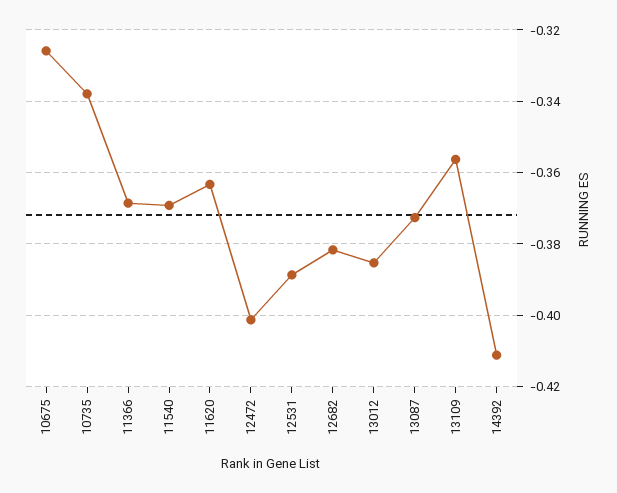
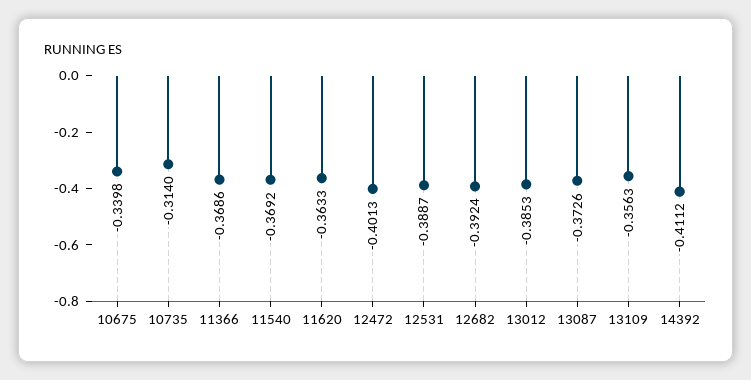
  {
-   "10675": -0.326,
+   "10675": -0.3398,
-   "10735": -0.338,
+   "10735": -0.314,
    "11366": -0.3686,
    "11540": -0.3692,
    "11620": -0.3633,
    "12472": -0.4013,
    "12531": -0.3887,
-   "12682": -0.382,
+   "12682": -0.3924,
    "13012": -0.3853,
    "13087": -0.3726,
    "13109": -0.3563,
    "14392": -0.4112
  }

